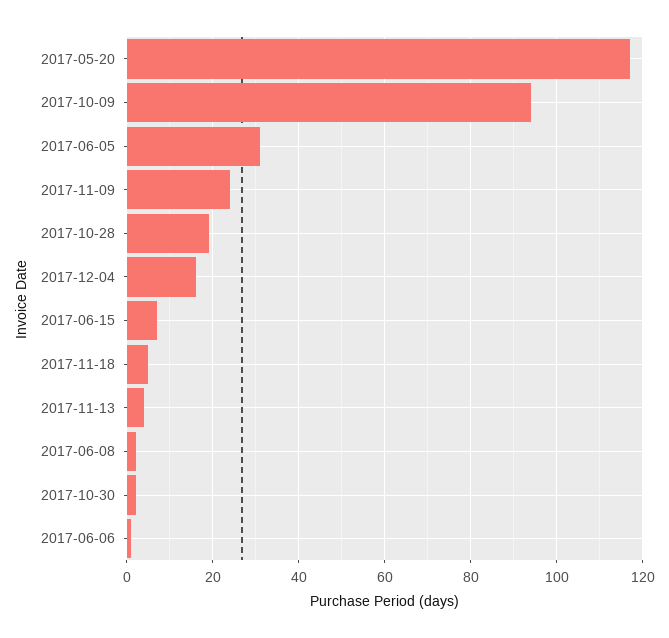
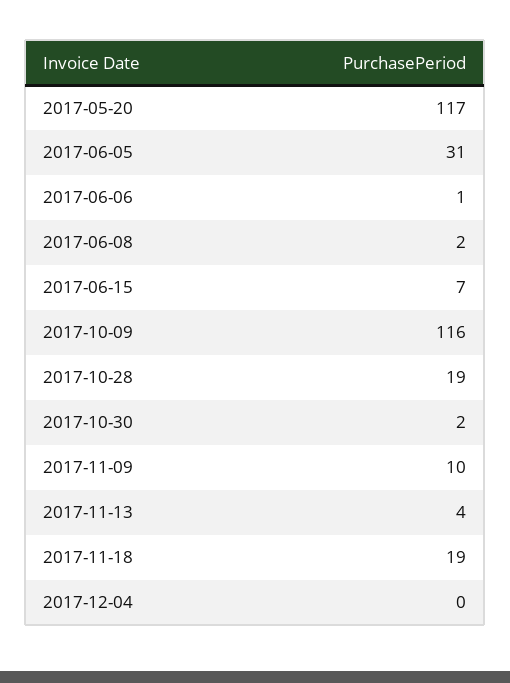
  {
    "2017-05-20": 117,
-   "2017-10-09": 95,
+   "2017-10-09": 116,
    "2017-06-05": 31,
-   "2017-11-09": 25,
+   "2017-11-09": 10,
    "2017-10-28": 19,
-   "2017-12-04": 15,
+   "2017-12-04": 0,
    "2017-06-15": 7,
-   "2017-11-18": 5,
+   "2017-11-18": 19,
    "2017-11-13": 4,
    "2017-06-08": 2,
    "2017-10-30": 2,
    "2017-06-06": 1
  }

